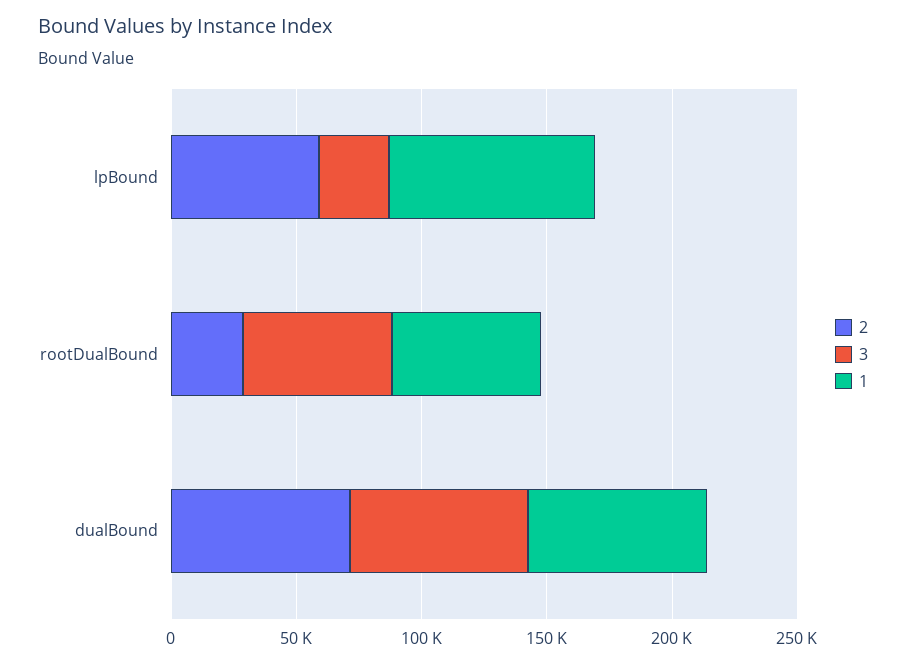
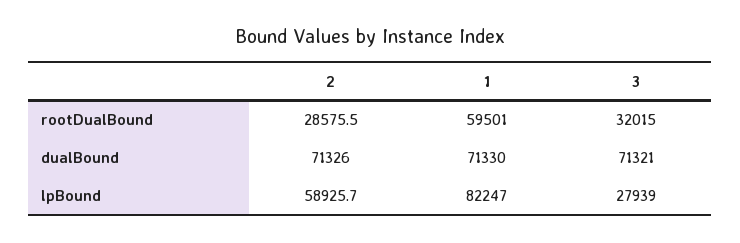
  {
    "2": {
      "lpBound": 58925.7,
      "rootDualBound": 28575.5,
      "dualBound": 71326
    },
    "3": {
      "lpBound": 27939,
-     "rootDualBound": 60000,
+     "rootDualBound": 32015,
      "dualBound": 71321
    },
    "1": {
      "lpBound": 82247,
      "rootDualBound": 59501,
      "dualBound": 71330
    }
  }

